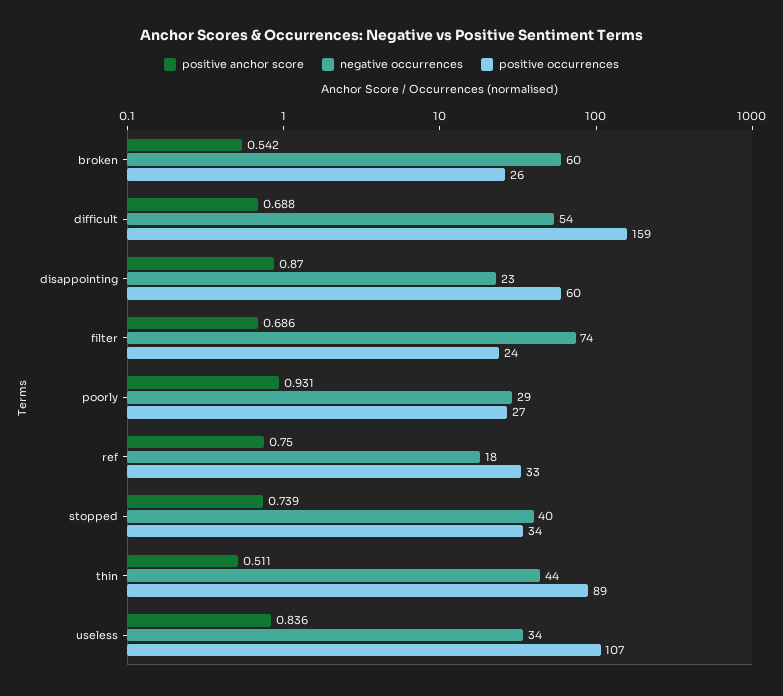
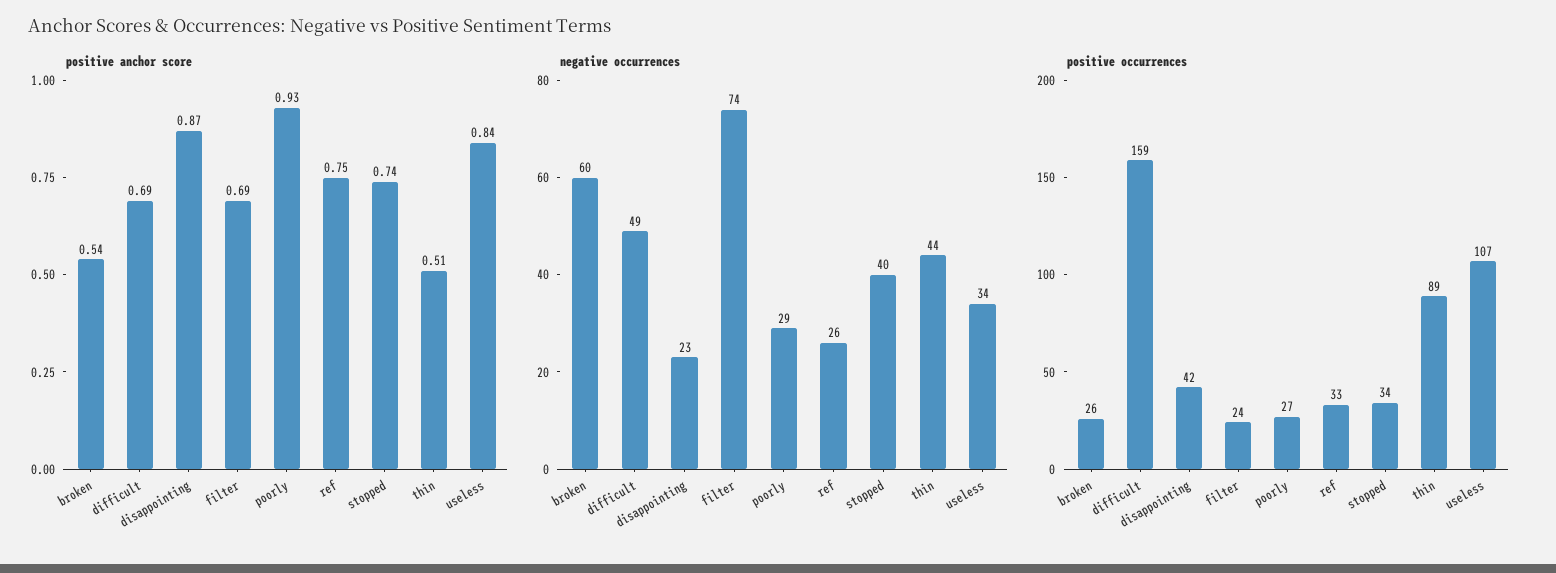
  {
    "positive anchor score": {
      "broken": 0.542,
      "difficult": 0.688,
      "disappointing": 0.87,
      "filter": 0.686,
      "poorly": 0.931,
      "ref": 0.75,
      "stopped": 0.739,
      "thin": 0.511,
      "useless": 0.836
    },
    "negative occurrences": {
      "broken": 60,
-     "difficult": 54,
+     "difficult": 49,
      "disappointing": 23,
      "filter": 74,
      "poorly": 29,
-     "ref": 18,
+     "ref": 26,
      "stopped": 40,
      "thin": 44,
      "useless": 34
    },
    "positive occurrences": {
      "broken": 26,
      "difficult": 159,
-     "disappointing": 60,
+     "disappointing": 42,
      "filter": 24,
      "poorly": 27,
      "ref": 33,
      "stopped": 34,
      "thin": 89,
      "useless": 107
    }
  }

